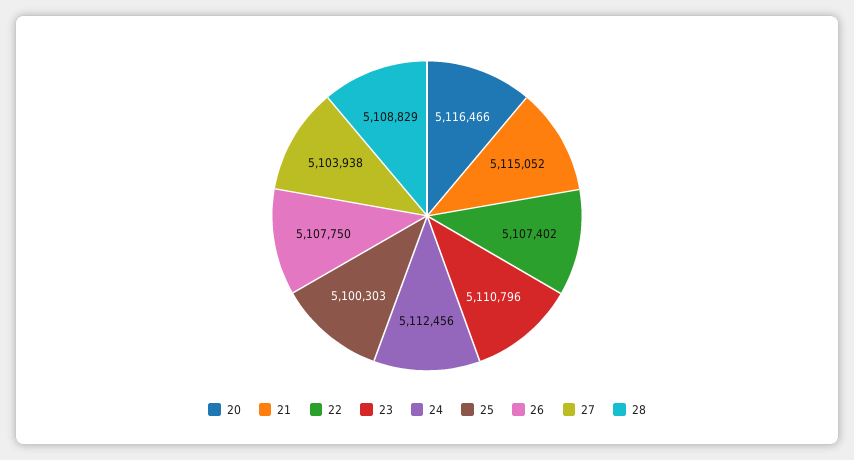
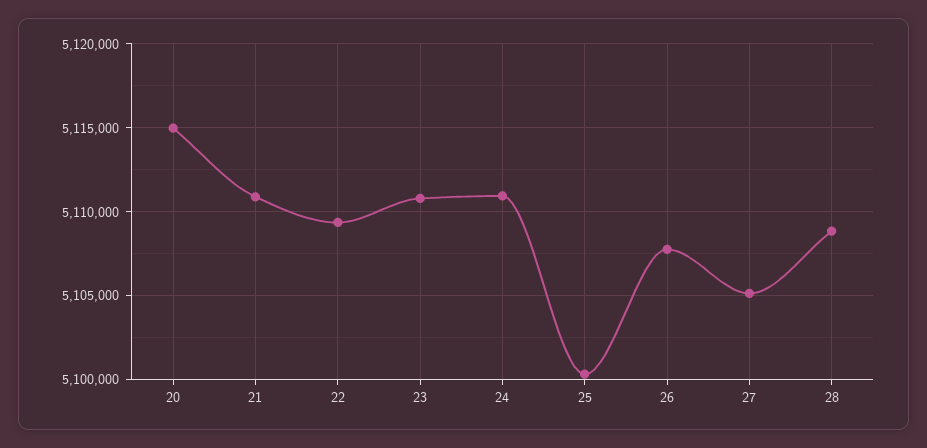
  {
-   "20": 5116466,
+   "20": 5115000,
-   "21": 5115052,
+   "21": 5111000,
-   "22": 5107402,
+   "22": 5109500,
    "23": 5110796,
-   "24": 5112456,
+   "24": 5111000,
    "25": 5100303,
    "26": 5107750,
-   "27": 5103938,
+   "27": 5105000,
    "28": 5108829
  }

